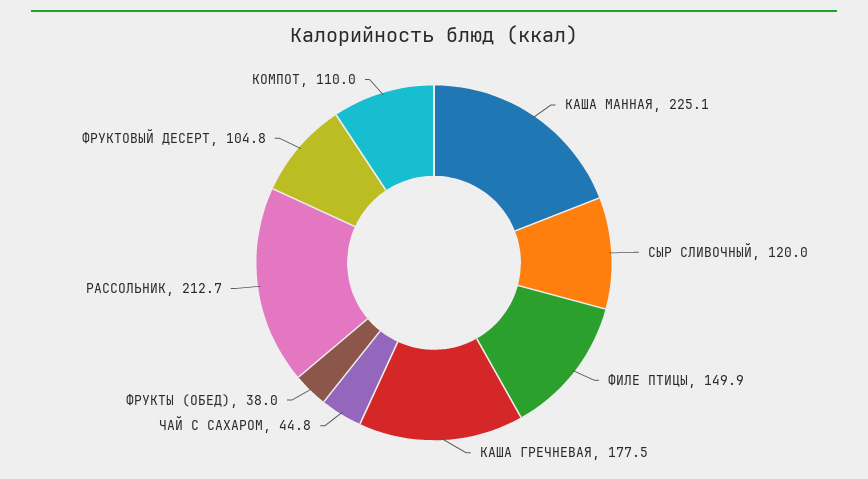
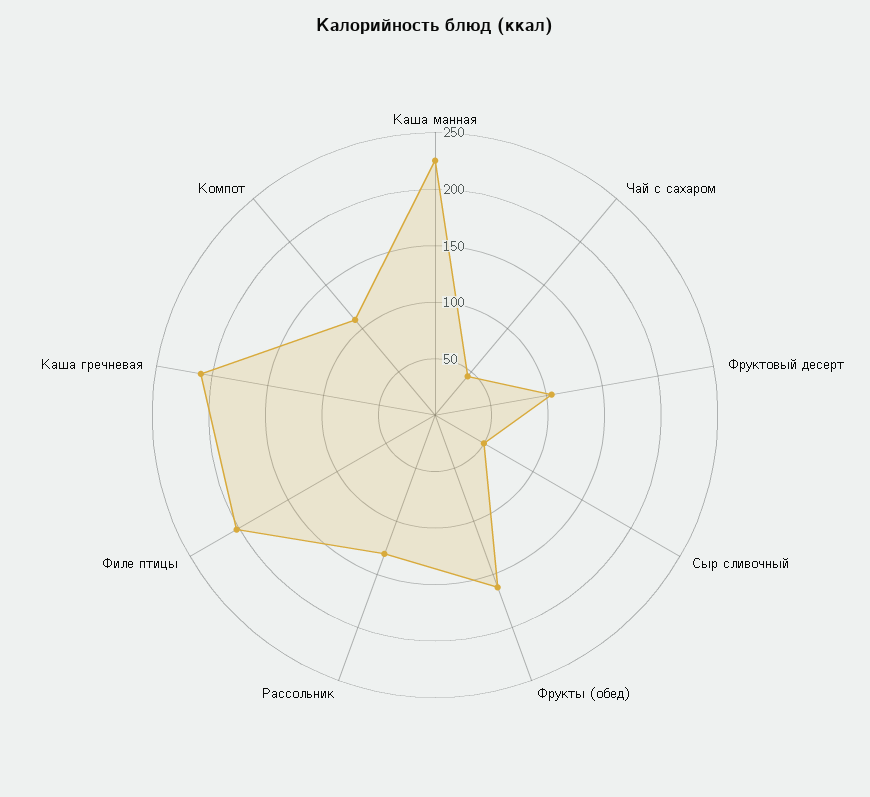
  {
    "КАША МАННАЯ": 225.1,
-   "СЫР СЛИВОЧНЫЙ": 120,
+   "СЫР СЛИВОЧНЫЙ": 50,
-   "ФИЛЕ ПТИЦЫ": 149.9,
+   "ФИЛЕ ПТИЦЫ": 200,
-   "КАША ГРЕЧНЕВАЯ": 177.5,
+   "КАША ГРЕЧНЕВАЯ": 210,
    "ЧАЙ С САХАРОМ": 44.8,
-   "ФРУКТЫ (ОБЕД)": 38,
+   "ФРУКТЫ (ОБЕД)": 160,
-   "РАССОЛЬНИК": 212.7,
+   "РАССОЛЬНИК": 130,
    "ФРУКТОВЫЙ ДЕСЕРТ": 104.8,
    "КОМПОТ": 110
  }

